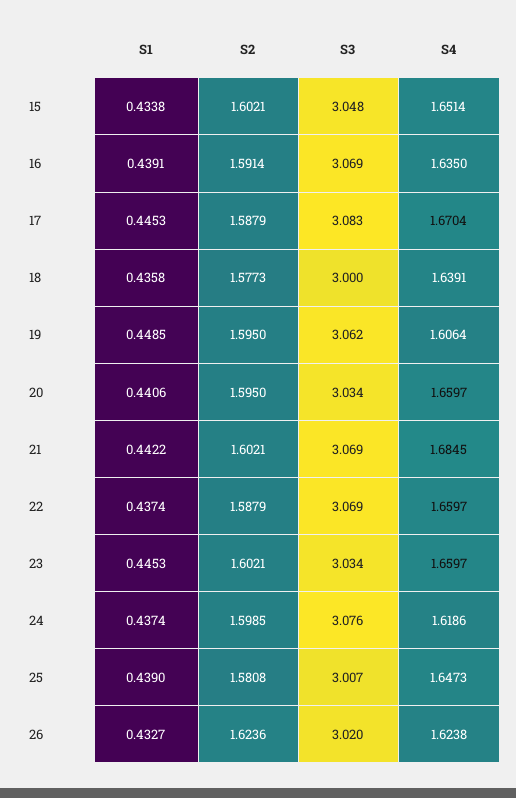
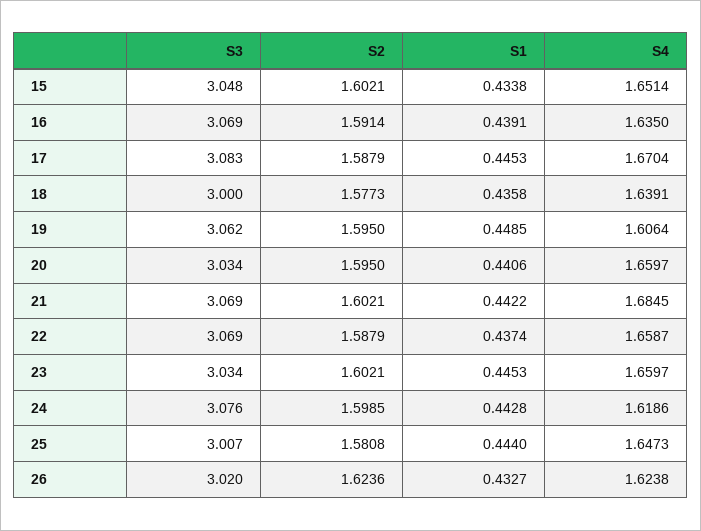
  {
    "S1": {
      "15": 0.4338,
      "16": 0.4391,
      "17": 0.4453,
      "18": 0.4358,
      "19": 0.4485,
      "20": 0.4406,
      "21": 0.4422,
      "22": 0.4374,
      "23": 0.4453,
-     "24": 0.4374,
+     "24": 0.4428,
-     "25": 0.439,
+     "25": 0.444,
      "26": 0.4327
    },
    "S2": {
      "15": 1.6021,
      "16": 1.5914,
      "17": 1.5879,
      "18": 1.5773,
      "19": 1.595,
      "20": 1.595,
      "21": 1.6021,
      "22": 1.5879,
      "23": 1.6021,
      "24": 1.5985,
      "25": 1.5808,
      "26": 1.6236
    },
    "S3": {
      "15": 3.048,
      "16": 3.069,
      "17": 3.083,
      "18": 3,
      "19": 3.062,
      "20": 3.034,
      "21": 3.069,
      "22": 3.069,
      "23": 3.034,
      "24": 3.076,
      "25": 3.007,
      "26": 3.02
    },
    "S4": {
      "15": 1.6514,
      "16": 1.635,
      "17": 1.6704,
      "18": 1.6391,
      "19": 1.6064,
      "20": 1.6597,
      "21": 1.6845,
-     "22": 1.6597,
+     "22": 1.6587,
      "23": 1.6597,
      "24": 1.6186,
      "25": 1.6473,
      "26": 1.6238
    }
  }

